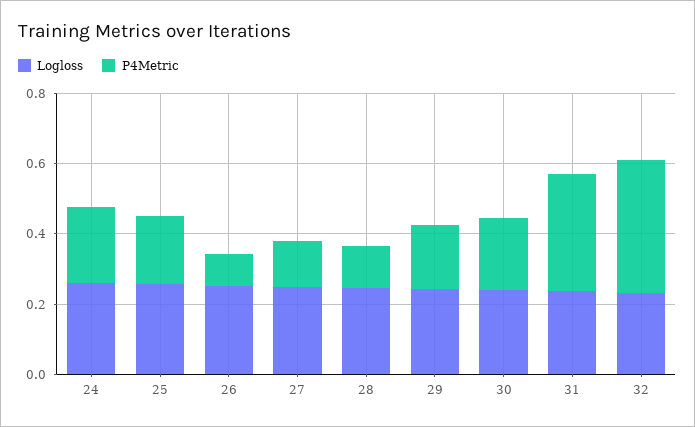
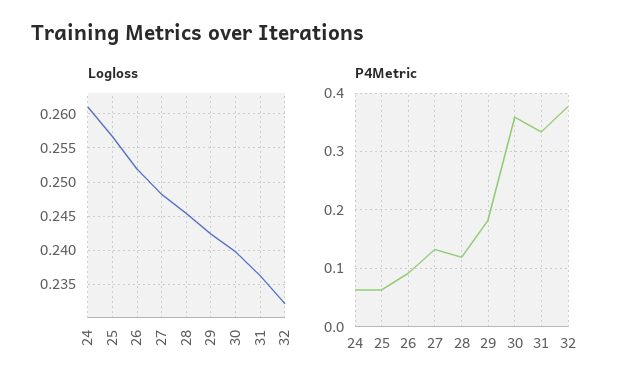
  {
    "Logloss": {
      "24": 0.261,
      "25": 0.257,
      "26": 0.252,
      "27": 0.248,
      "28": 0.245,
      "29": 0.242,
      "30": 0.24,
      "31": 0.236,
      "32": 0.232
    },
    "P4Metric": {
-     "24": 0.2,
+     "24": 0.06,
-     "25": 0.2,
+     "25": 0.06,
      "26": 0.1,
      "27": 0.14,
      "28": 0.12,
      "29": 0.18,
-     "30": 0.2,
+     "30": 0.36,
      "31": 0.34,
      "32": 0.38
    }
  }

